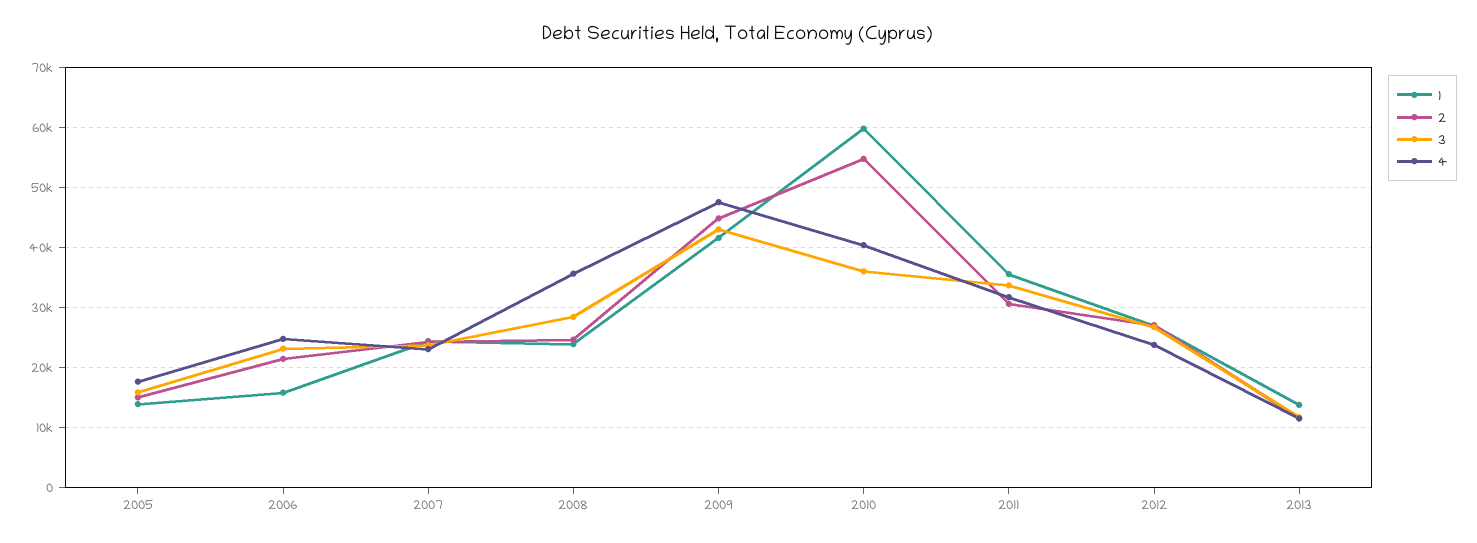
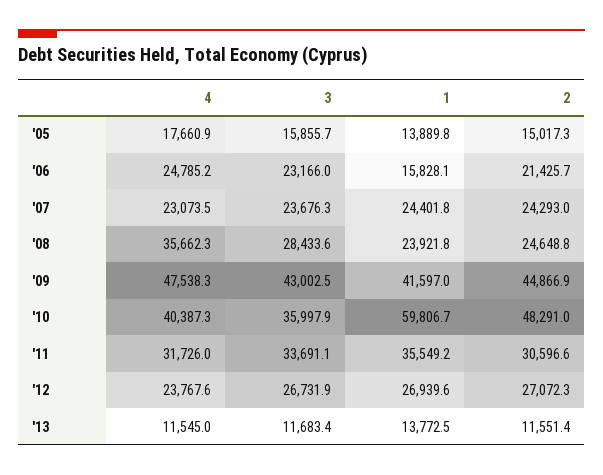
  {
    "1": {
      "2005": 13889.8,
      "2006": 15828.1,
      "2007": 24401.8,
      "2008": 23921.8,
      "2009": 41597,
      "2010": 59806.7,
      "2011": 35549.2,
      "2012": 26939.6,
      "2013": 13772.5
    },
    "2": {
      "2005": 15017.3,
      "2006": 21425.7,
      "2007": 24293,
      "2008": 24648.8,
      "2009": 44866.9,
-     "2010": 55000,
+     "2010": 48291,
      "2011": 30596.6,
      "2012": 27072.3,
      "2013": 11551.4
    },
    "3": {
      "2005": 15855.7,
      "2006": 23166,
      "2007": 23676.3,
      "2008": 28433.6,
      "2009": 43002.5,
      "2010": 35997.9,
      "2011": 33691.1,
      "2012": 26731.9,
      "2013": 11683.4
    },
    "4": {
      "2005": 17660.9,
      "2006": 24785.2,
      "2007": 23073.5,
      "2008": 35662.3,
      "2009": 47538.3,
      "2010": 40387.3,
      "2011": 31726,
      "2012": 23767.6,
      "2013": 11545
    }
  }

